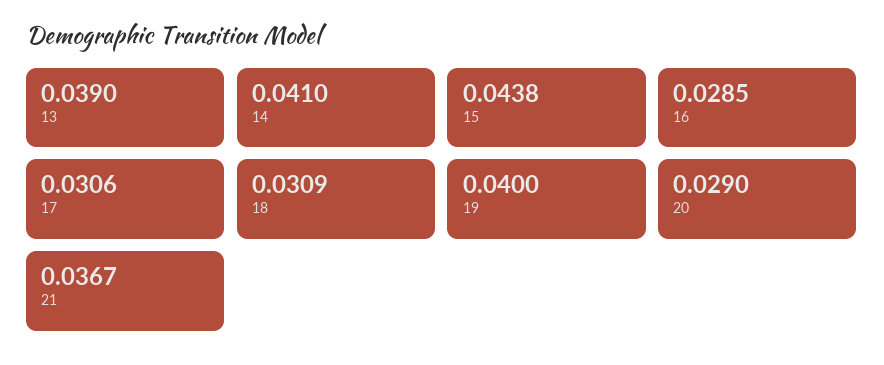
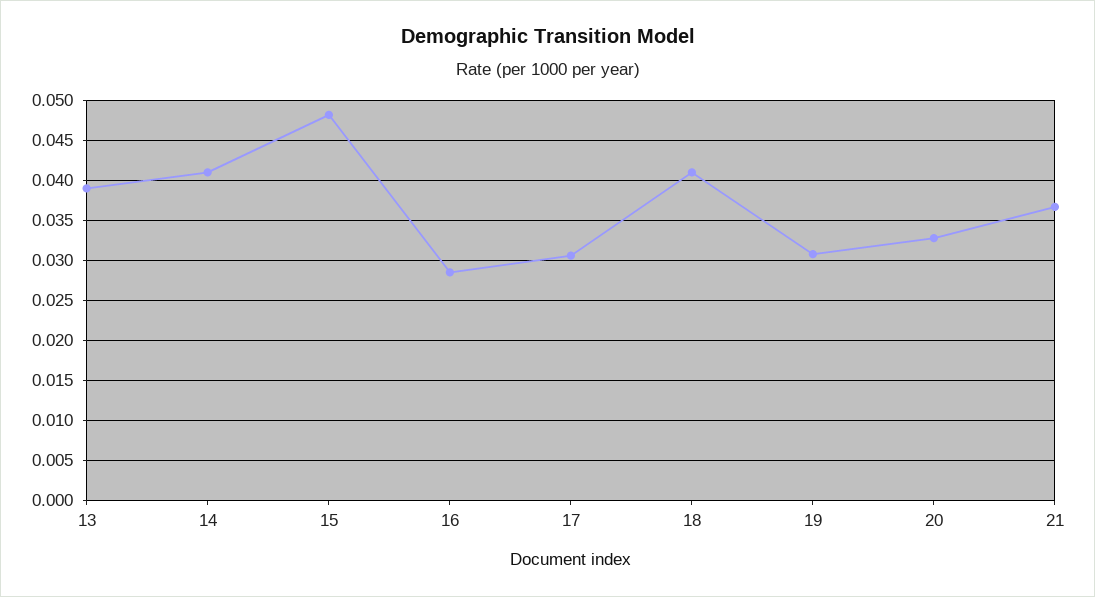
  {
    "13": 0.039,
    "14": 0.041,
-   "15": 0.0438,
+   "15": 0.048,
    "16": 0.0285,
    "17": 0.0306,
-   "18": 0.0309,
+   "18": 0.041,
-   "19": 0.04,
+   "19": 0.031,
-   "20": 0.029,
+   "20": 0.033,
    "21": 0.0367
  }

